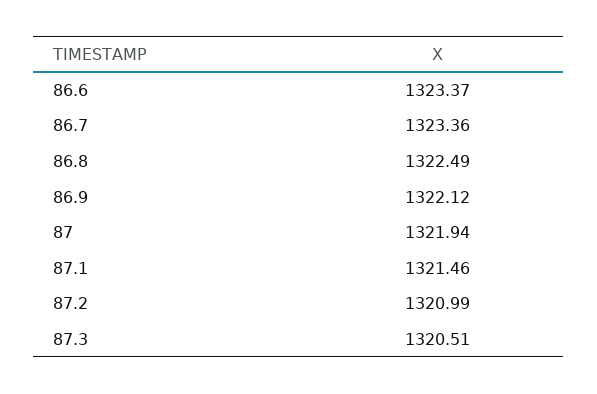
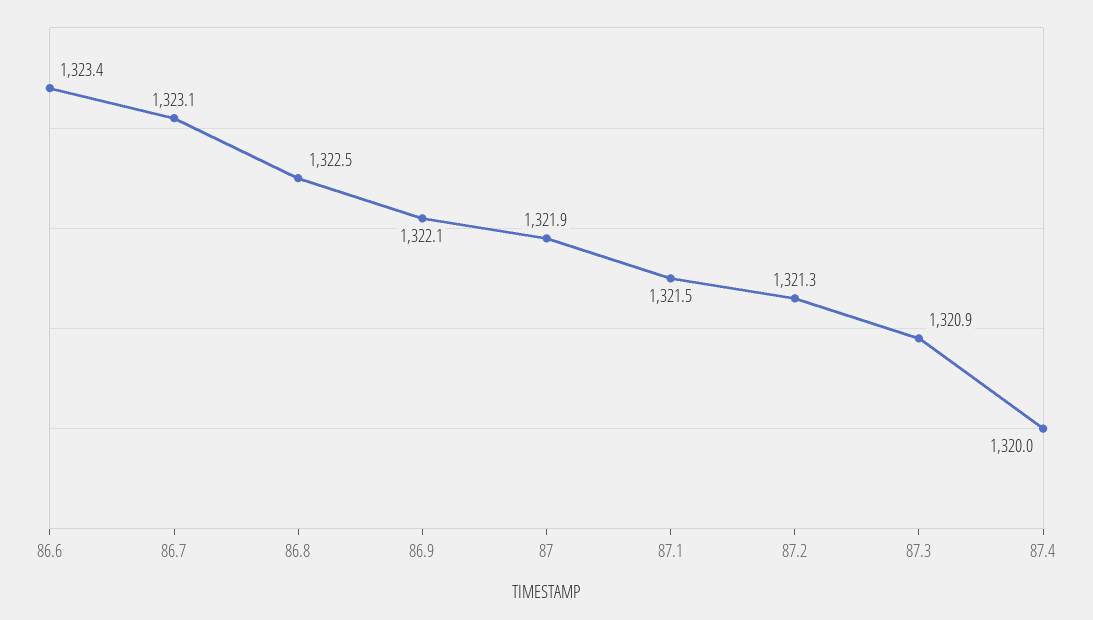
  {
    "86.6": 1323.37,
-   "86.7": 1323.36,
+   "86.7": 1323.1,
    "86.8": 1322.49,
    "86.9": 1322.12,
    "87": 1321.94,
    "87.1": 1321.46,
-   "87.2": 1320.99,
+   "87.2": 1321.3,
-   "87.3": 1320.51
+   "87.3": 1320.9,
+   "87.4": 1320
  }

